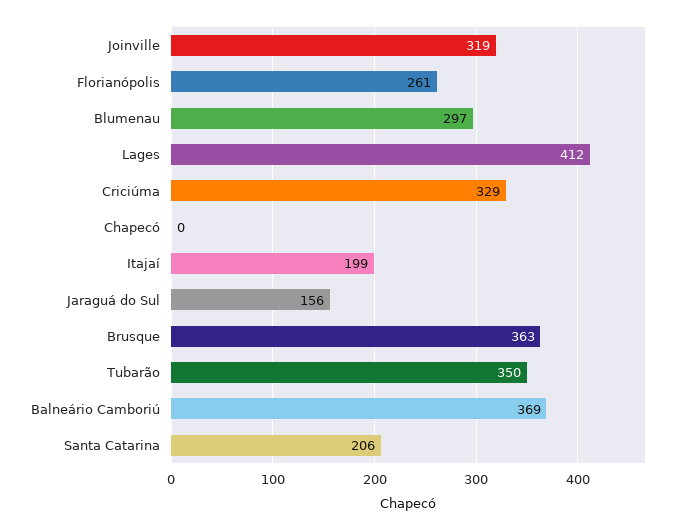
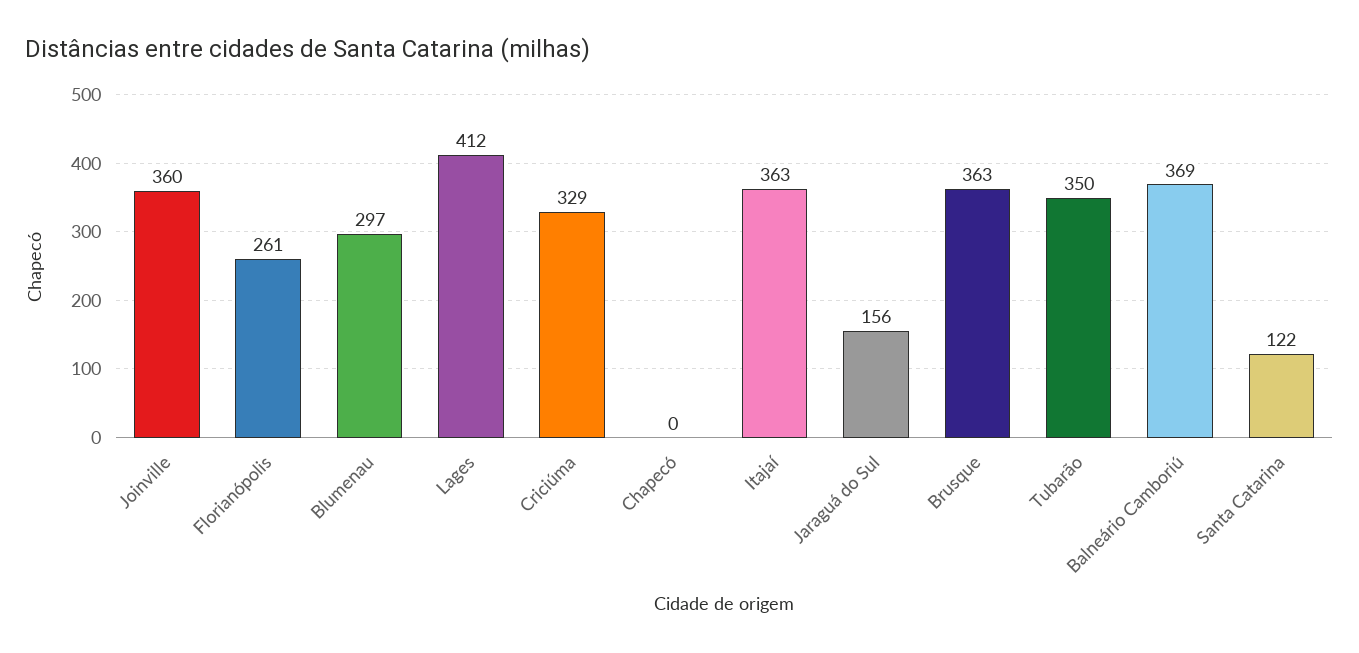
  {
-   "Joinville": 319,
+   "Joinville": 360,
    "Florianópolis": 261,
    "Blumenau": 297,
    "Lages": 412,
    "Criciúma": 329,
    "Chapecó": 0,
-   "Itajaí": 199,
+   "Itajaí": 363,
    "Jaraguá do Sul": 156,
    "Brusque": 363,
    "Tubarão": 350,
    "Balneário Camboriú": 369,
-   "Santa Catarina": 206
+   "Santa Catarina": 122
  }

